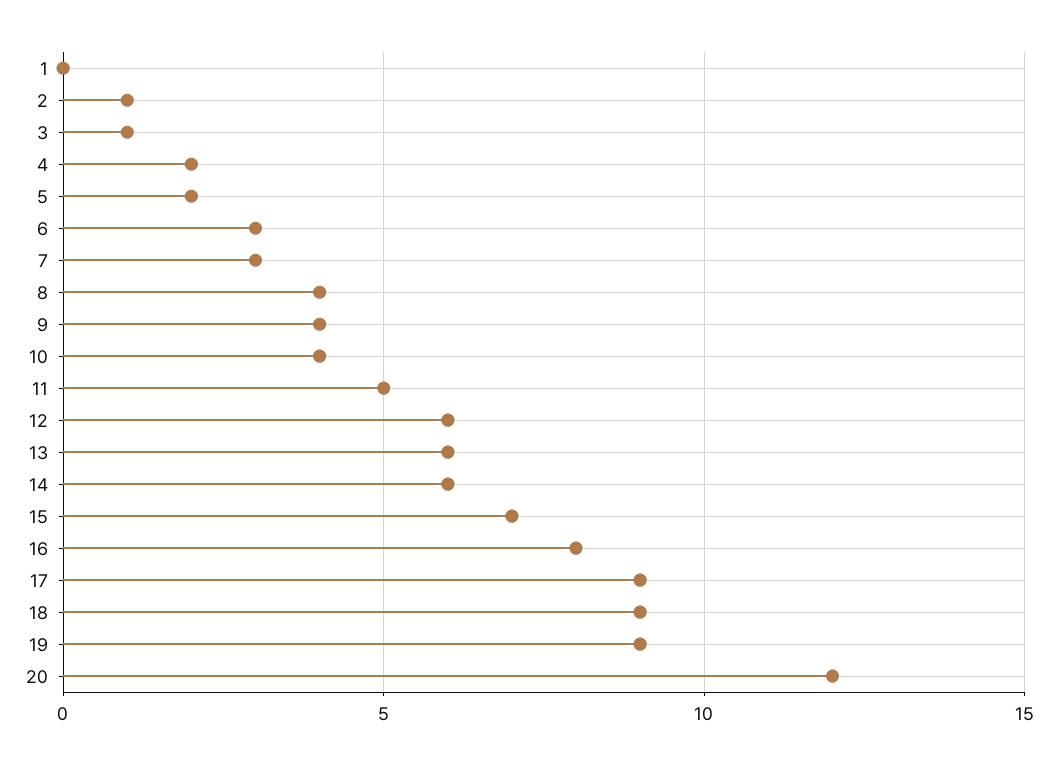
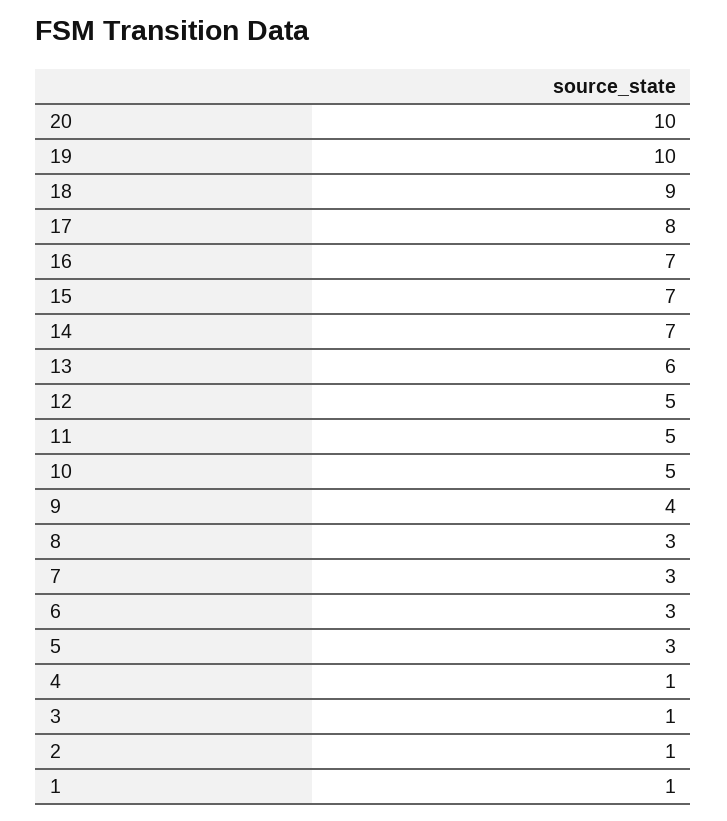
  {
-   "1": 0,
+   "1": 1,
    "2": 1,
    "3": 1,
-   "4": 2,
+   "4": 1,
-   "5": 2,
+   "5": 3,
    "6": 3,
    "7": 3,
-   "8": 4,
+   "8": 3,
    "9": 4,
-   "10": 4,
+   "10": 5,
    "11": 5,
-   "12": 6,
+   "12": 5,
    "13": 6,
-   "14": 6,
+   "14": 7,
    "15": 7,
-   "16": 8,
+   "16": 7,
-   "17": 9,
+   "17": 8,
    "18": 9,
-   "19": 9,
+   "19": 10,
-   "20": 12
+   "20": 10
  }

